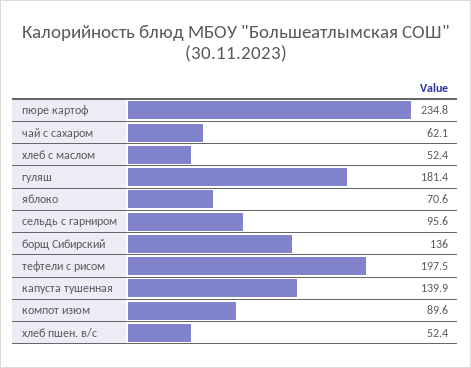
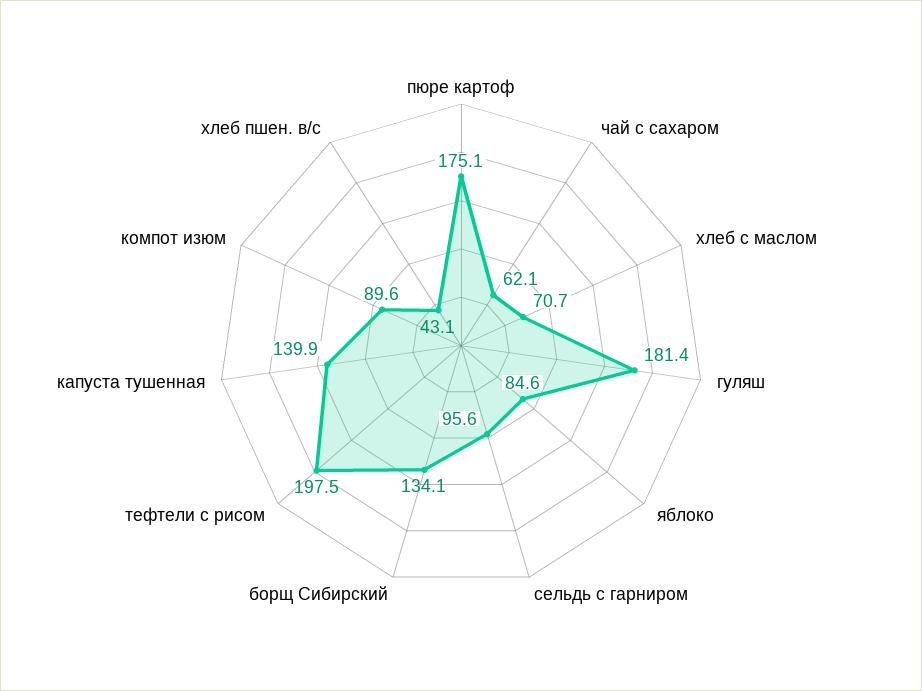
  {
-   "пюре картоф": 234.8,
+   "пюре картоф": 175.1,
    "чай с сахаром": 62.1,
-   "хлеб с маслом": 52.4,
+   "хлеб с маслом": 70.7,
    "гуляш": 181.4,
-   "яблоко": 70.6,
+   "яблоко": 84.6,
    "сельдь с гарниром": 95.6,
-   "борщ Сибирский": 136,
+   "борщ Сибирский": 134.1,
    "тефтели с рисом": 197.5,
    "капуста тушенная": 139.9,
    "компот изюм": 89.6,
-   "хлеб пшен. в/с": 52.4
+   "хлеб пшен. в/с": 43.1
  }

